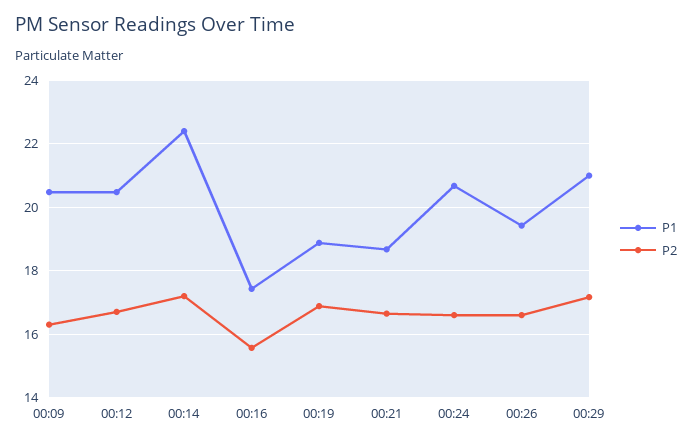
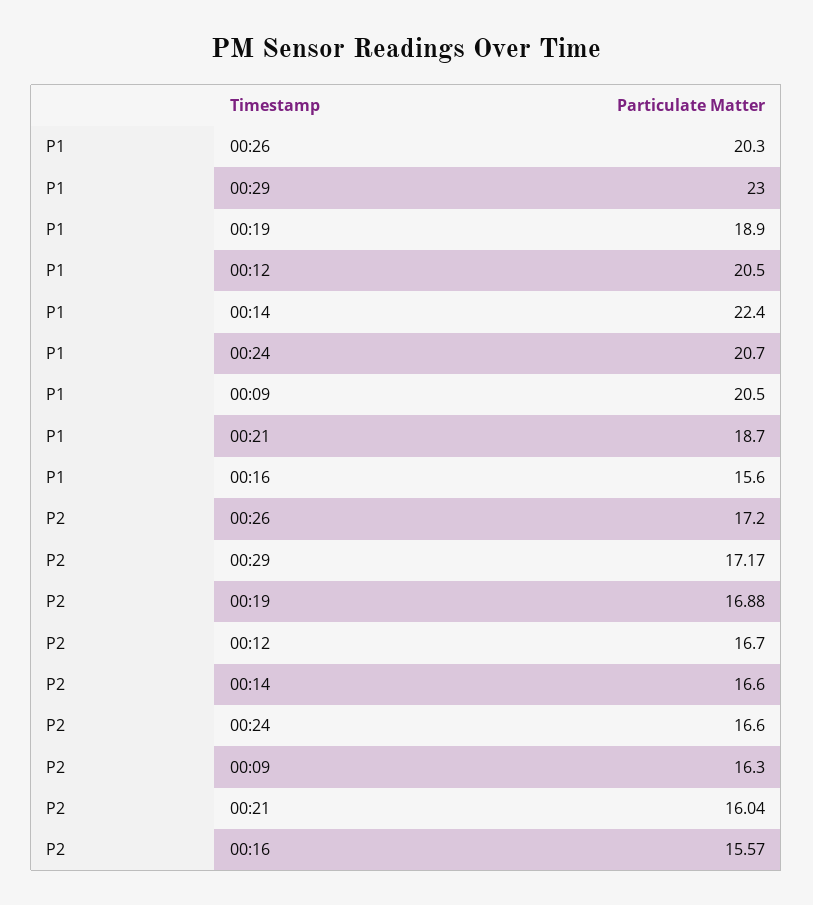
  {
    "P1": {
      "00:09": 20.5,
      "00:12": 20.5,
      "00:14": 22.4,
-     "00:16": 17.4,
+     "00:16": 15.6,
      "00:19": 18.9,
      "00:21": 18.7,
      "00:24": 20.7,
-     "00:26": 19.4,
+     "00:26": 20.3,
-     "00:29": 21
+     "00:29": 23
    },
    "P2": {
      "00:09": 16.3,
      "00:12": 16.7,
-     "00:14": 17.2,
+     "00:14": 16.6,
      "00:16": 15.57,
      "00:19": 16.88,
-     "00:21": 16.6,
+     "00:21": 16.04,
      "00:24": 16.6,
-     "00:26": 16.6,
+     "00:26": 17.2,
      "00:29": 17.17
    }
  }

